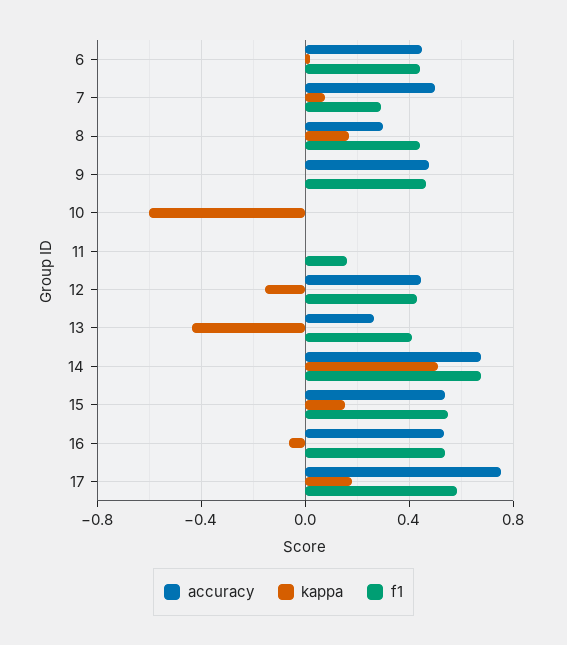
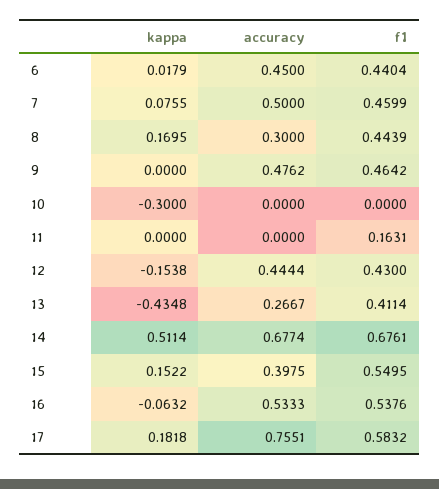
  {
    "accuracy": {
      "6": 0.45,
      "7": 0.5,
      "8": 0.3,
      "9": 0.4762,
      "10": 0,
      "11": 0,
      "12": 0.4444,
      "13": 0.2667,
      "14": 0.6774,
-     "15": 0.55,
+     "15": 0.3975,
      "16": 0.5333,
      "17": 0.7551
    },
    "kappa": {
      "6": 0.0179,
      "7": 0.0755,
      "8": 0.1695,
      "9": 0,
-     "10": -0.6,
+     "10": -0.3,
      "11": 0,
      "12": -0.1538,
      "13": -0.4348,
      "14": 0.5114,
      "15": 0.1522,
      "16": -0.0632,
      "17": 0.1818
    },
    "f1": {
      "6": 0.4404,
-     "7": 0.3,
+     "7": 0.4599,
      "8": 0.4439,
      "9": 0.4642,
      "10": 0,
      "11": 0.1631,
      "12": 0.43,
      "13": 0.4114,
      "14": 0.6761,
      "15": 0.5495,
      "16": 0.5376,
      "17": 0.5832
    }
  }

